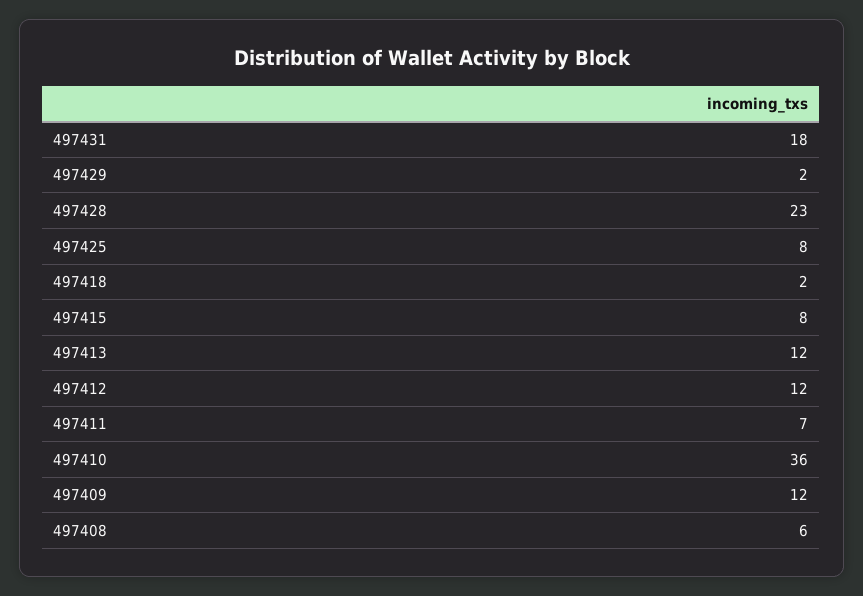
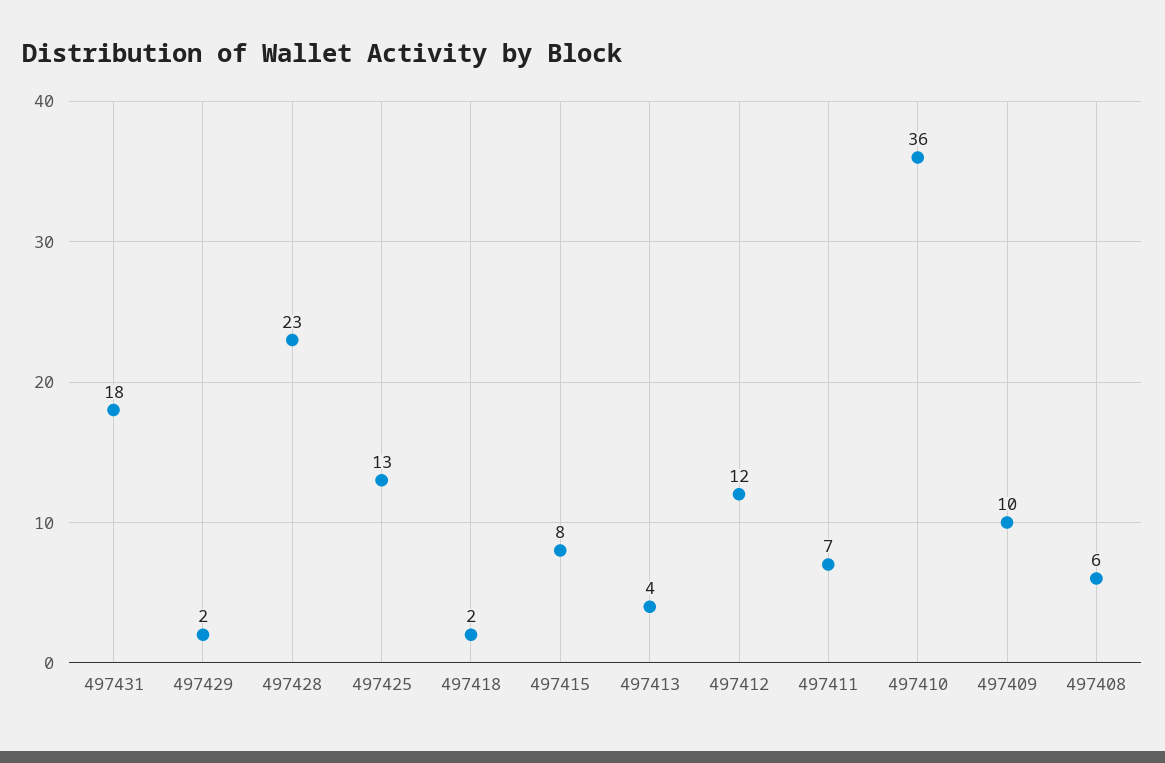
  {
    "497431": 18,
    "497429": 2,
    "497428": 23,
-   "497425": 8,
+   "497425": 13,
    "497418": 2,
    "497415": 8,
-   "497413": 12,
+   "497413": 4,
    "497412": 12,
    "497411": 7,
    "497410": 36,
-   "497409": 12,
+   "497409": 10,
    "497408": 6
  }

